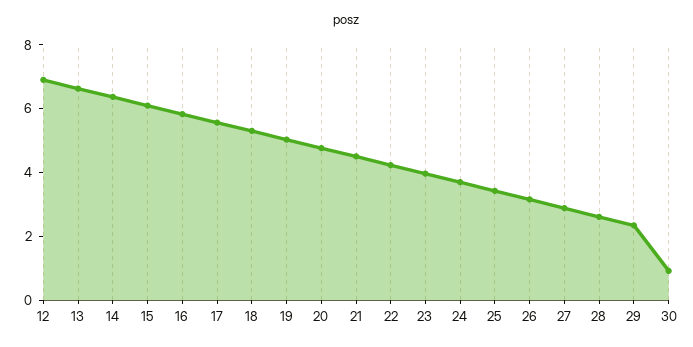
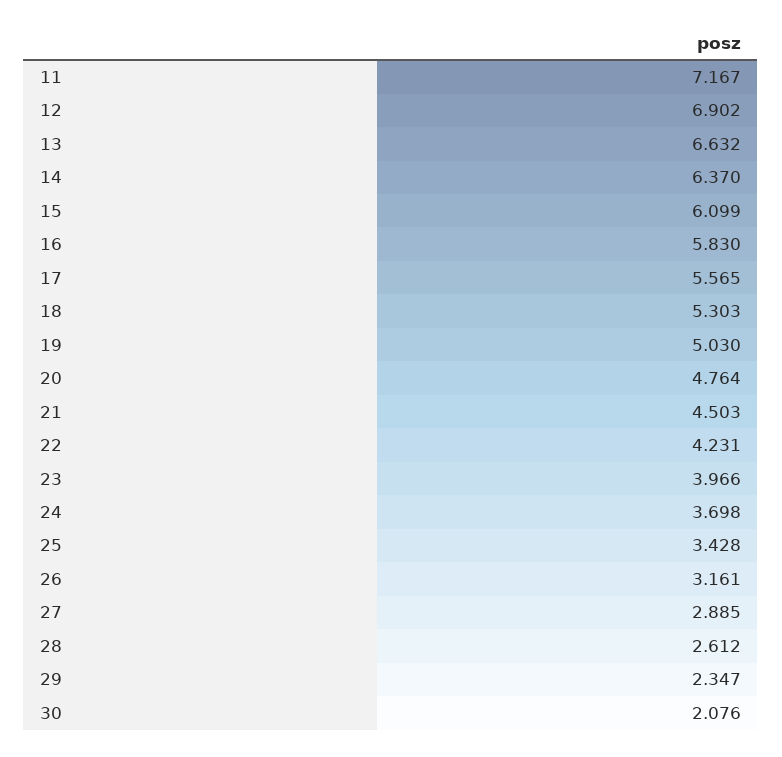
  {
    "12": 6.902,
    "13": 6.632,
    "14": 6.37,
    "15": 6.099,
    "16": 5.83,
    "17": 5.565,
    "18": 5.303,
    "19": 5.03,
    "20": 4.764,
    "21": 4.503,
    "22": 4.231,
    "23": 3.966,
    "24": 3.698,
    "25": 3.428,
    "26": 3.161,
    "27": 2.885,
    "28": 2.612,
    "29": 2.347,
-   "30": 1
+   "30": 2.076,
+   "11": 7.167
  }

